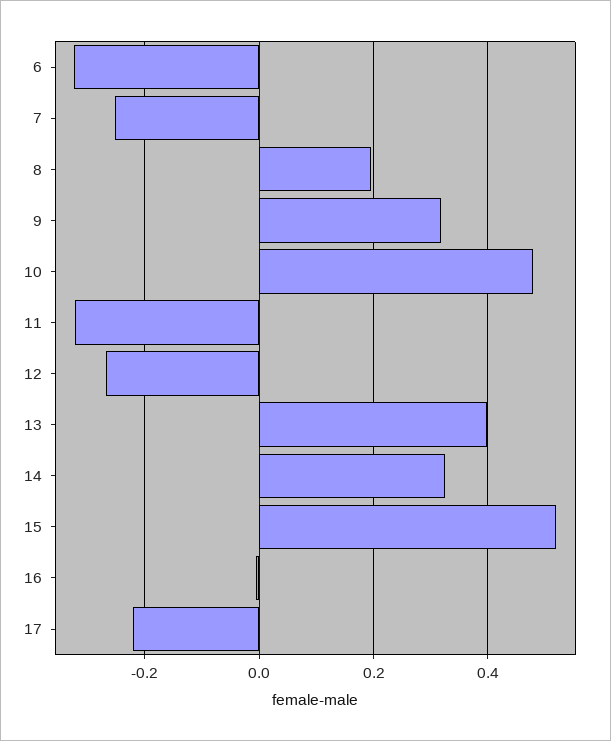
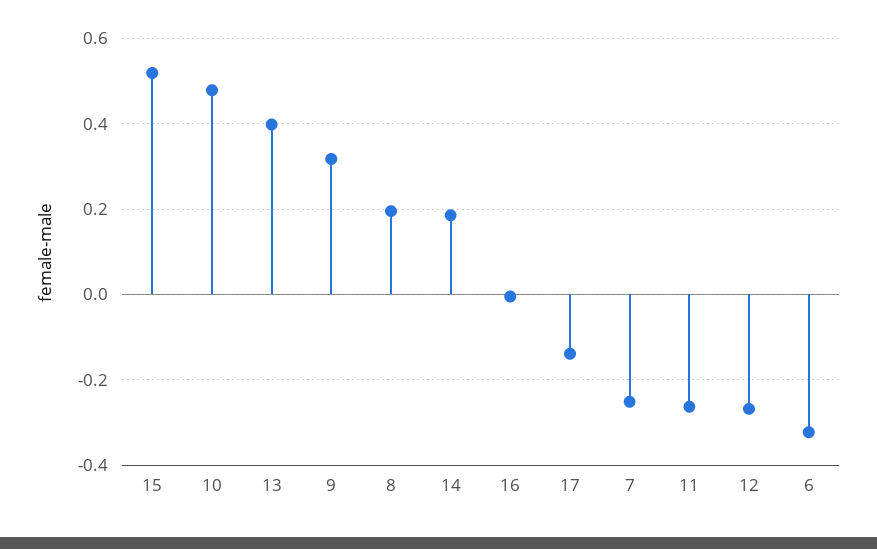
  {
    "6": -0.32,
    "7": -0.26,
    "8": 0.2,
    "9": 0.32,
    "10": 0.48,
-   "11": -0.32,
+   "11": -0.26,
    "12": -0.26,
    "13": 0.4,
-   "14": 0.32,
+   "14": 0.18,
    "15": 0.52,
    "16": 0,
-   "17": -0.22
+   "17": -0.14
  }

